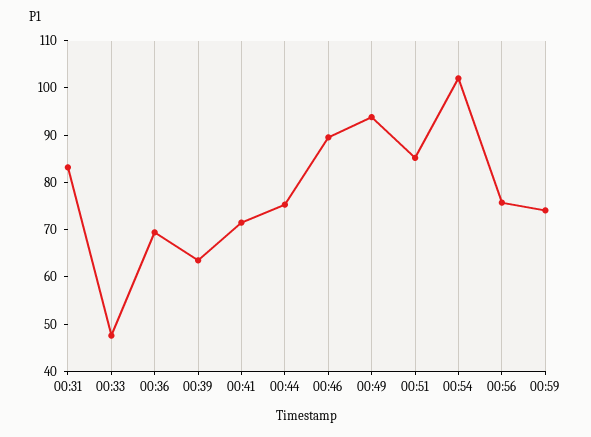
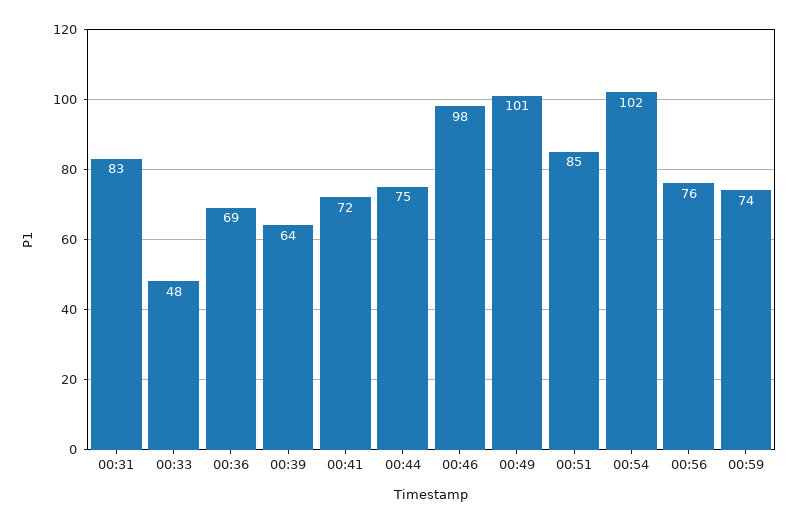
  {
    "00:31": 83,
    "00:33": 48,
    "00:36": 69,
    "00:39": 64,
    "00:41": 72,
    "00:44": 75,
-   "00:46": 90,
+   "00:46": 98,
-   "00:49": 94,
+   "00:49": 101,
    "00:51": 85,
    "00:54": 102,
    "00:56": 76,
    "00:59": 74
  }

